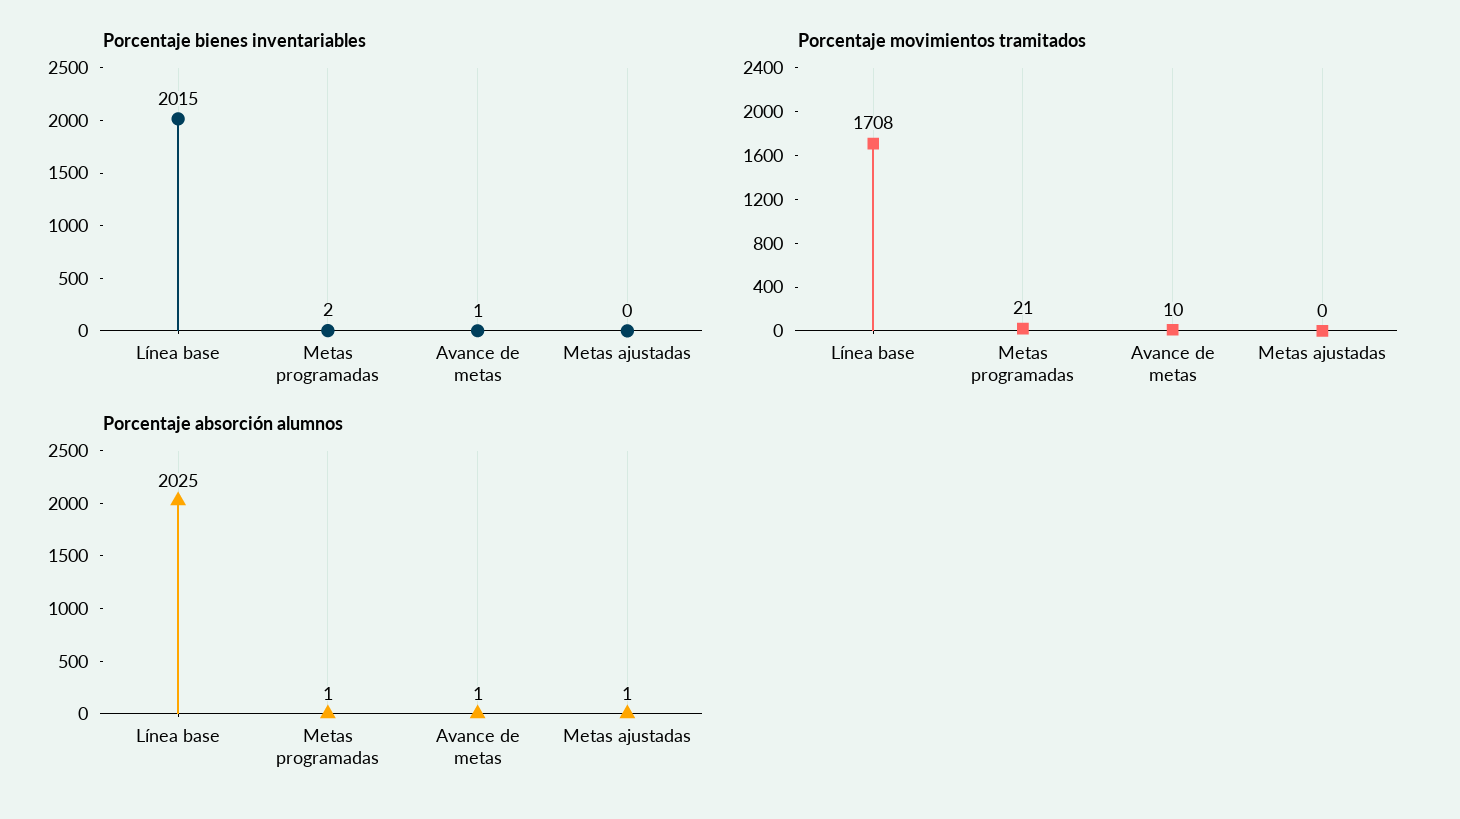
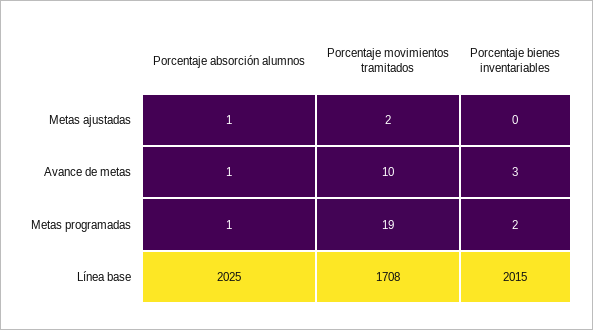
  {
    "Porcentaje bienes inventariables": {
      "Línea base": 2015,
      "Metas programadas": 2,
-     "Avance de metas": 1,
+     "Avance de metas": 3,
      "Metas ajustadas": 0
    },
    "Porcentaje movimientos tramitados": {
      "Línea base": 1708,
-     "Metas programadas": 21,
+     "Metas programadas": 19,
      "Avance de metas": 10,
-     "Metas ajustadas": 0
+     "Metas ajustadas": 2
    },
    "Porcentaje absorción alumnos": {
      "Línea base": 2025,
      "Metas programadas": 1,
      "Avance de metas": 1,
      "Metas ajustadas": 1
    }
  }

